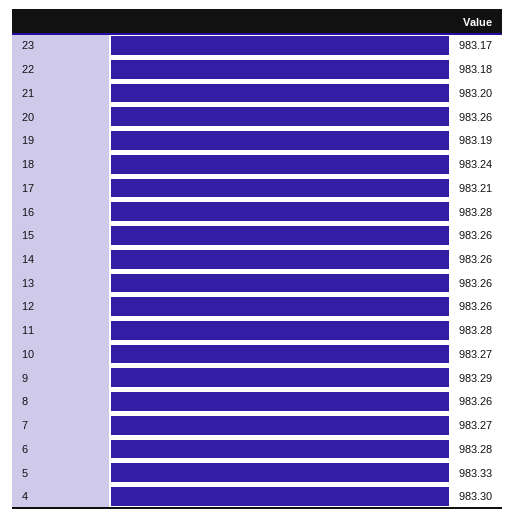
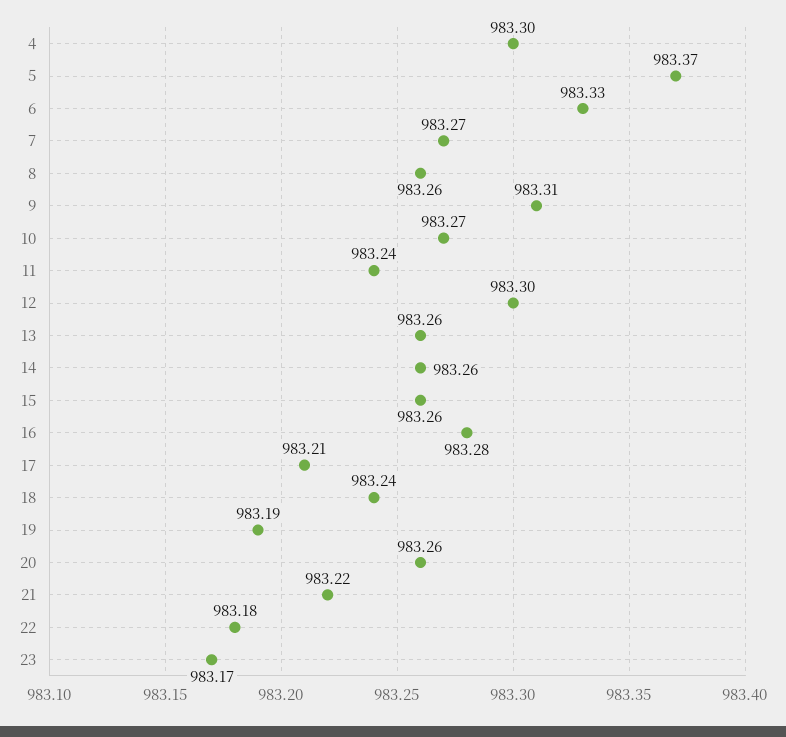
  {
    "23": 983.17,
    "22": 983.18,
-   "21": 983.2,
+   "21": 983.22,
    "20": 983.26,
    "19": 983.19,
    "18": 983.24,
    "17": 983.21,
    "16": 983.28,
    "15": 983.26,
    "14": 983.26,
    "13": 983.26,
-   "12": 983.26,
+   "12": 983.3,
-   "11": 983.28,
+   "11": 983.24,
    "10": 983.27,
-   "9": 983.29,
+   "9": 983.31,
    "8": 983.26,
    "7": 983.27,
-   "6": 983.28,
+   "6": 983.33,
-   "5": 983.33,
+   "5": 983.37,
    "4": 983.3
  }

